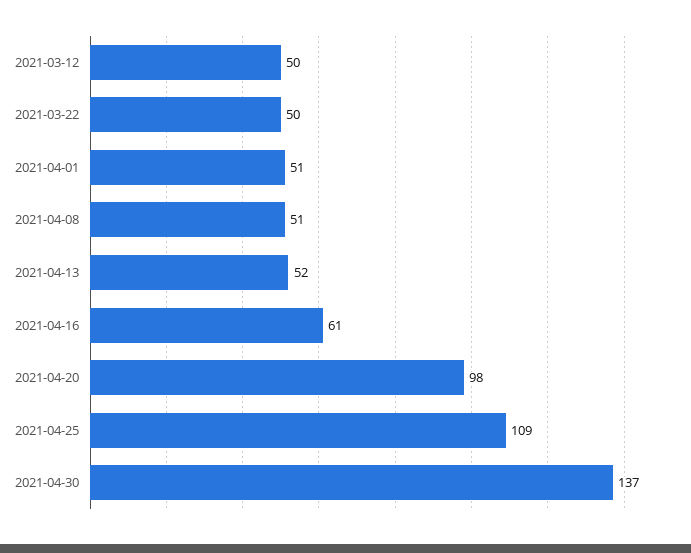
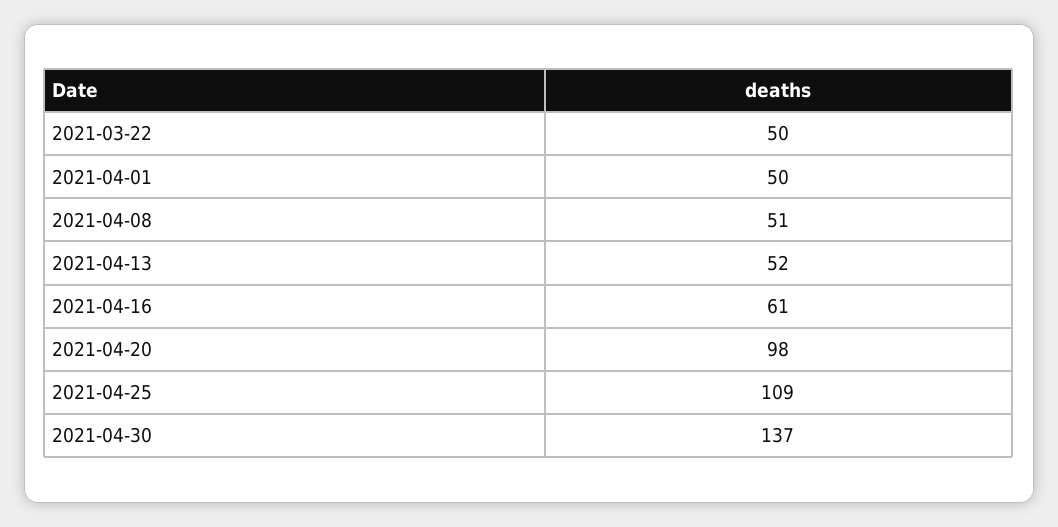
  {
-   "2021-03-12": 50,
    "2021-03-22": 50,
-   "2021-04-01": 51,
+   "2021-04-01": 50,
    "2021-04-08": 51,
    "2021-04-13": 52,
    "2021-04-16": 61,
    "2021-04-20": 98,
    "2021-04-25": 109,
    "2021-04-30": 137
  }

